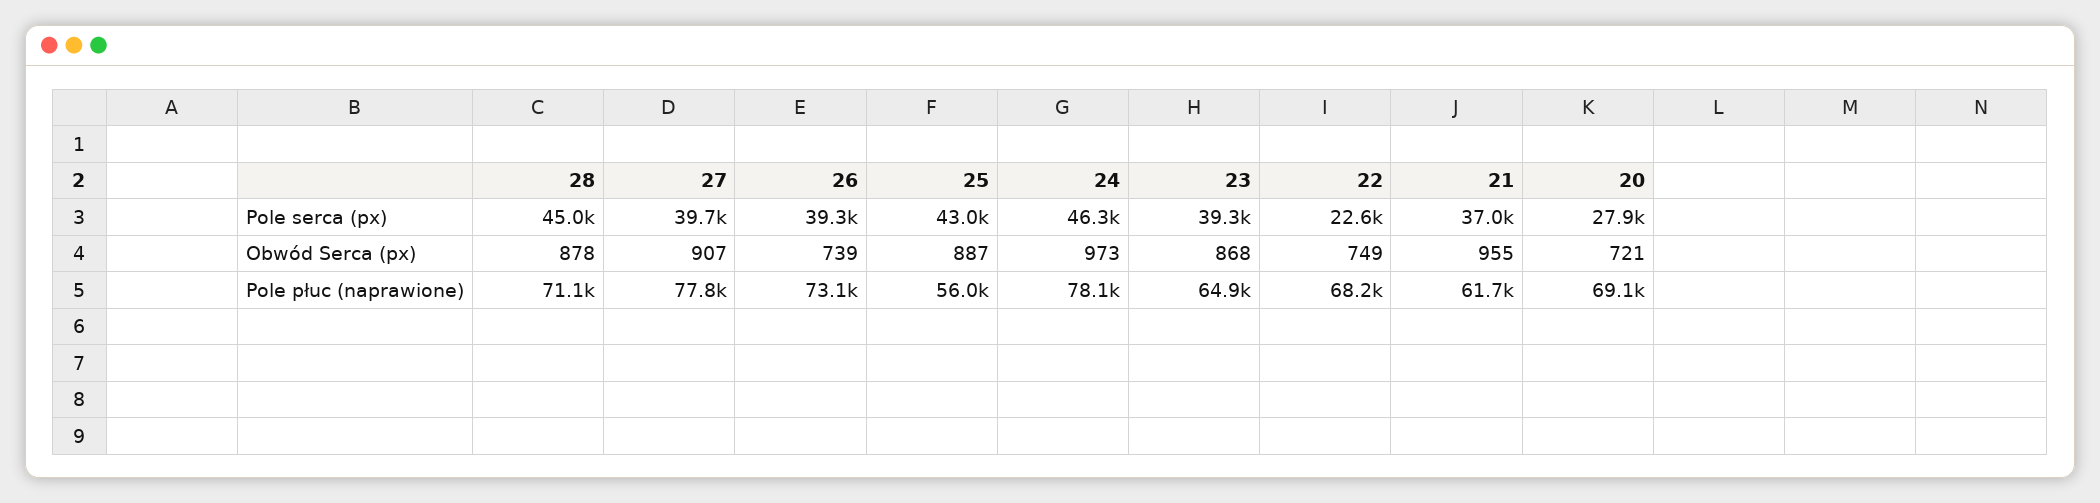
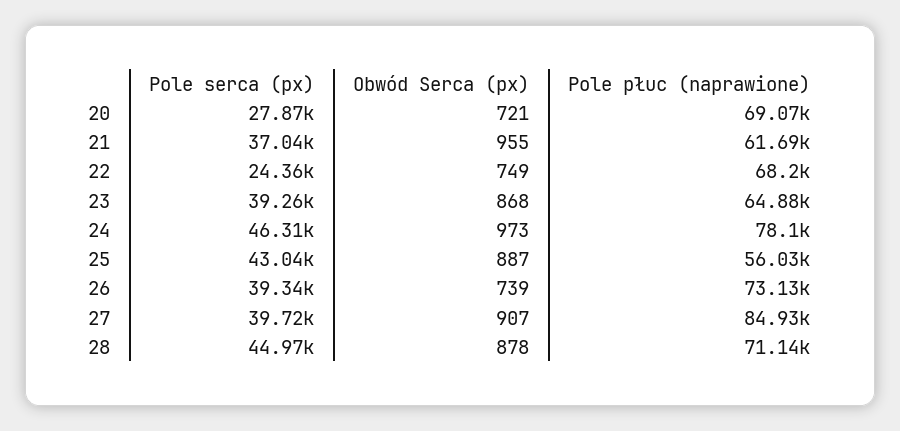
  {
    "28": {
      "Pole serca (px)": 44970,
      "Obwód Serca (px)": 878,
      "Pole płuc (naprawione)": 71140
    },
    "27": {
      "Pole serca (px)": 39720,
      "Obwód Serca (px)": 907,
-     "Pole płuc (naprawione)": 77800
+     "Pole płuc (naprawione)": 84930
    },
    "26": {
      "Pole serca (px)": 39340,
      "Obwód Serca (px)": 739,
      "Pole płuc (naprawione)": 73130
    },
    "25": {
      "Pole serca (px)": 43040,
      "Obwód Serca (px)": 887,
      "Pole płuc (naprawione)": 56030
    },
    "24": {
      "Pole serca (px)": 46310,
      "Obwód Serca (px)": 973,
      "Pole płuc (naprawione)": 78100
    },
    "23": {
      "Pole serca (px)": 39260,
      "Obwód Serca (px)": 868,
      "Pole płuc (naprawione)": 64880
    },
    "22": {
-     "Pole serca (px)": 22600,
+     "Pole serca (px)": 24360,
      "Obwód Serca (px)": 749,
      "Pole płuc (naprawione)": 68200
    },
    "21": {
      "Pole serca (px)": 37040,
      "Obwód Serca (px)": 955,
      "Pole płuc (naprawione)": 61690
    },
    "20": {
      "Pole serca (px)": 27870,
      "Obwód Serca (px)": 721,
      "Pole płuc (naprawione)": 69070
    }
  }

